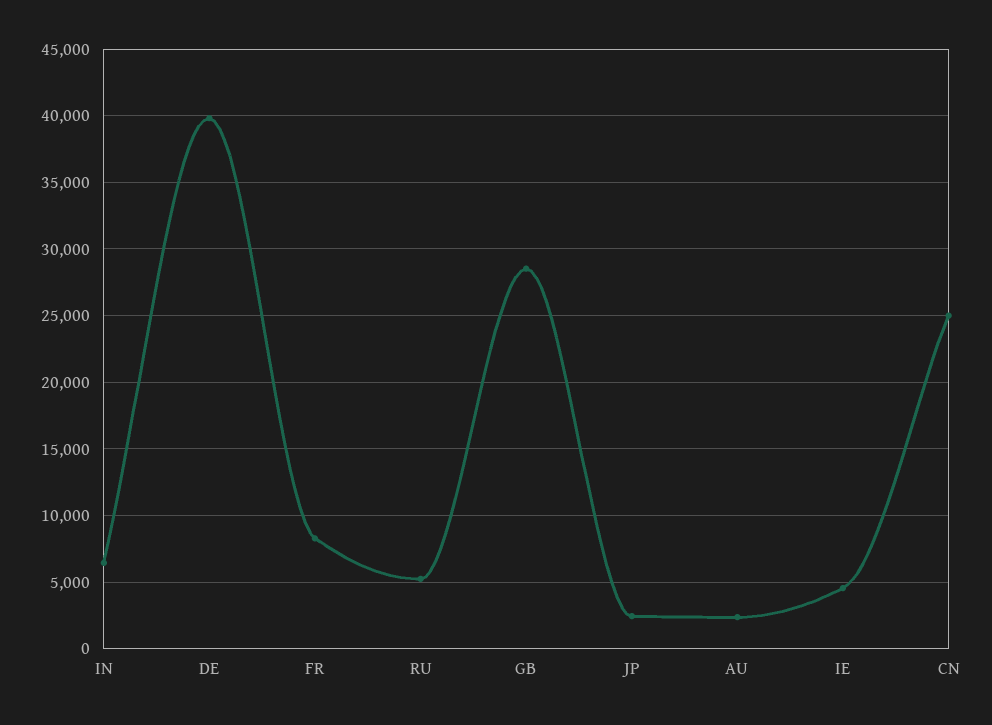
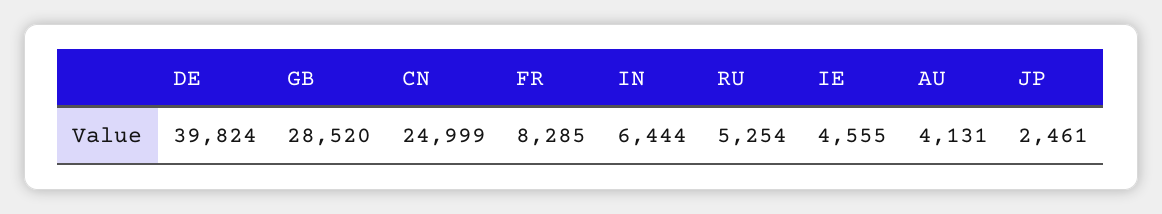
  {
    "IN": 6444,
    "DE": 39824,
    "FR": 8285,
    "RU": 5254,
    "GB": 28520,
    "JP": 2461,
-   "AU": 2500,
+   "AU": 4131,
    "IE": 4555,
    "CN": 24999
  }

